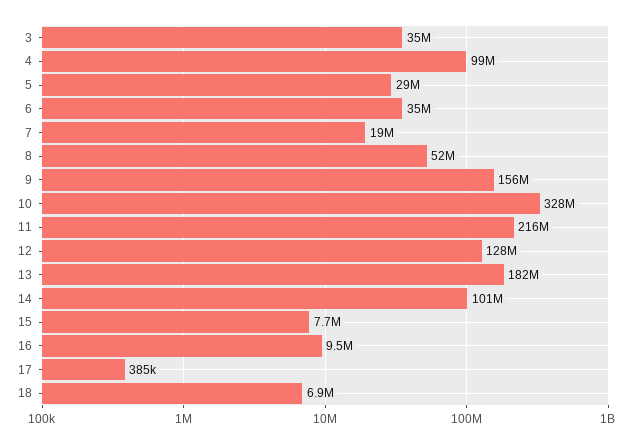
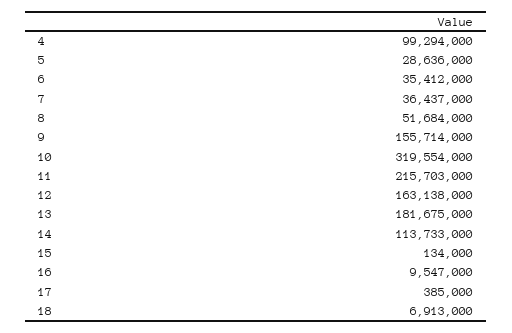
  {
-   "3": 35000000,
    "4": 99294000,
    "5": 28636000,
    "6": 35412000,
-   "7": 19000000,
+   "7": 36437000,
    "8": 51684000,
    "9": 155714000,
-   "10": 328000000,
+   "10": 319554000,
    "11": 215703000,
-   "12": 128000000,
+   "12": 163138000,
    "13": 181675000,
-   "14": 101000000,
+   "14": 113733000,
-   "15": 7700000,
+   "15": 134000,
    "16": 9547000,
    "17": 385000,
    "18": 6913000
  }

